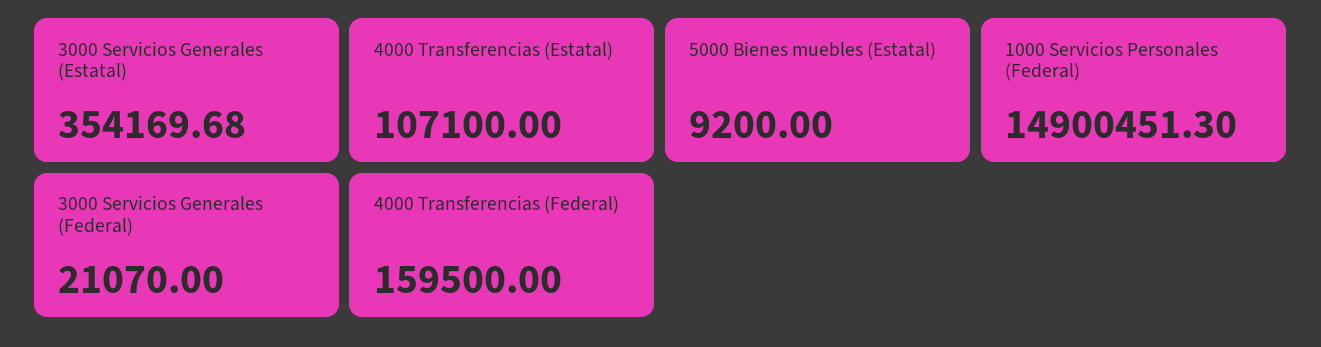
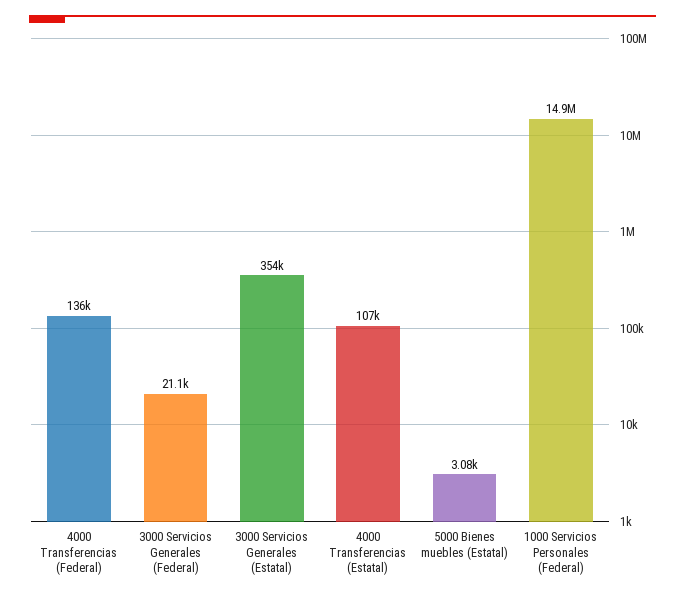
  {
    "3000 Servicios Generales (Estatal)": 354169.68,
    "4000 Transferencias (Estatal)": 107100,
-   "5000 Bienes muebles (Estatal)": 9200,
+   "5000 Bienes muebles (Estatal)": 3080,
    "1000 Servicios Personales (Federal)": 14900451.3,
    "3000 Servicios Generales (Federal)": 21070,
-   "4000 Transferencias (Federal)": 159500
+   "4000 Transferencias (Federal)": 136000
  }

